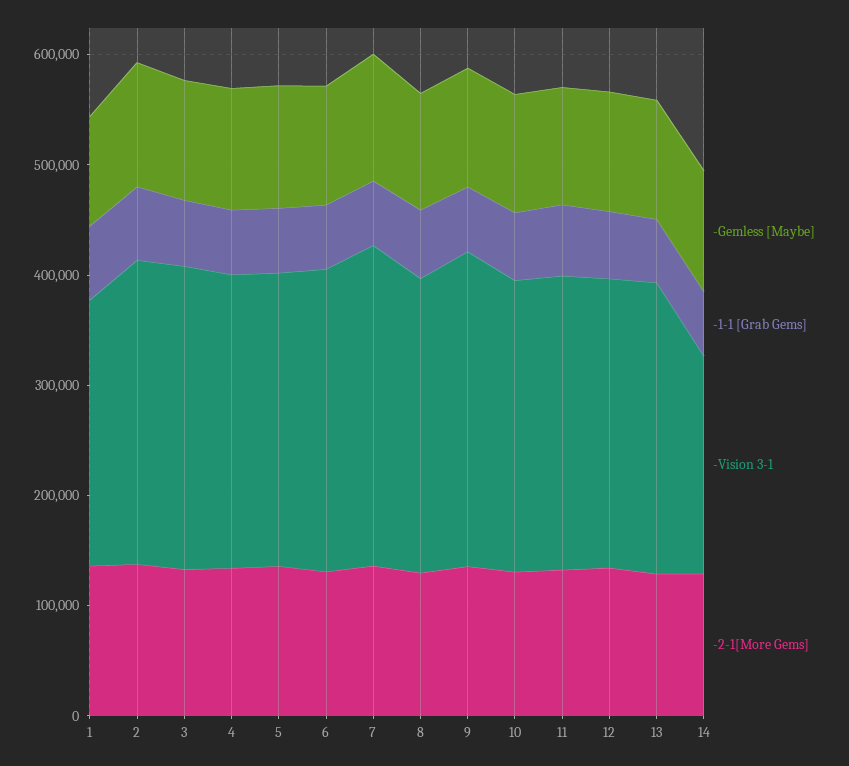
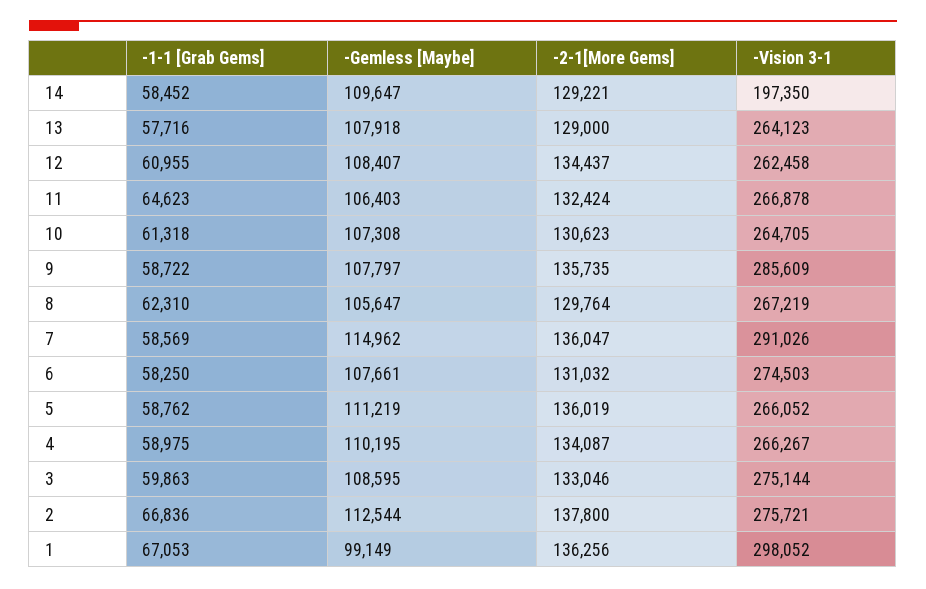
  {
    "-Gemless [Maybe]": {
      "1": 99149,
      "2": 112544,
      "3": 108595,
      "4": 110195,
      "5": 111219,
      "6": 107661,
      "7": 114962,
      "8": 105647,
      "9": 107797,
      "10": 107308,
      "11": 106403,
      "12": 108407,
      "13": 107918,
      "14": 109647
    },
    "-1-1 [Grab Gems]": {
      "1": 67053,
      "2": 66836,
      "3": 59863,
      "4": 58975,
      "5": 58762,
      "6": 58250,
      "7": 58569,
      "8": 62310,
      "9": 58722,
      "10": 61318,
      "11": 64623,
      "12": 60955,
      "13": 57716,
      "14": 58452
    },
    "-Vision 3-1": {
-     "1": 240000,
+     "1": 298052,
      "2": 275721,
      "3": 275144,
      "4": 266267,
      "5": 266052,
      "6": 274503,
      "7": 291026,
      "8": 267219,
      "9": 285609,
      "10": 264705,
      "11": 266878,
      "12": 262458,
      "13": 264123,
      "14": 197350
    },
    "-2-1[More Gems]": {
      "1": 136256,
      "2": 137800,
      "3": 133046,
      "4": 134087,
      "5": 136019,
      "6": 131032,
      "7": 136047,
      "8": 129764,
      "9": 135735,
      "10": 130623,
      "11": 132424,
      "12": 134437,
      "13": 129000,
      "14": 129221
    }
  }

